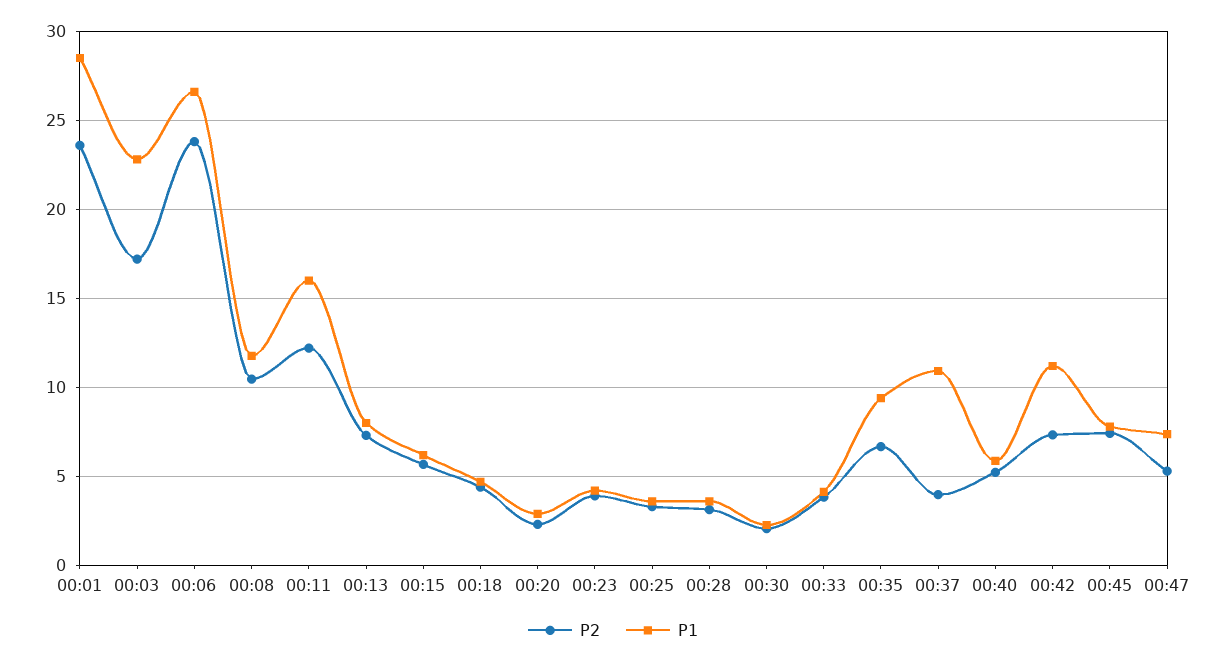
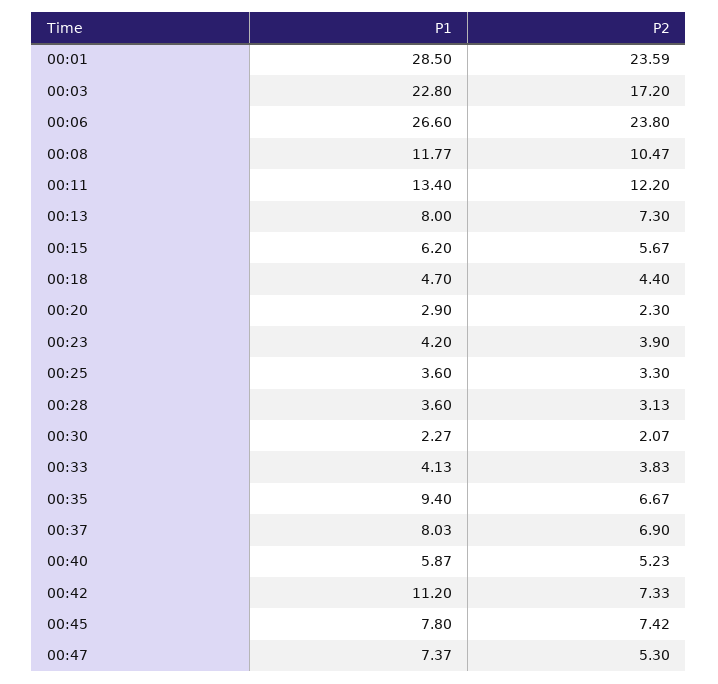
  {
    "P2": {
      "00:01": 23.59,
      "00:03": 17.2,
      "00:06": 23.8,
      "00:08": 10.47,
      "00:11": 12.2,
      "00:13": 7.3,
      "00:15": 5.67,
      "00:18": 4.4,
      "00:20": 2.3,
      "00:23": 3.9,
      "00:25": 3.3,
      "00:28": 3.13,
      "00:30": 2.07,
      "00:33": 3.83,
      "00:35": 6.67,
-     "00:37": 4,
+     "00:37": 6.9,
      "00:40": 5.23,
      "00:42": 7.33,
      "00:45": 7.42,
      "00:47": 5.3
    },
    "P1": {
      "00:01": 28.5,
      "00:03": 22.8,
      "00:06": 26.6,
      "00:08": 11.77,
-     "00:11": 16,
+     "00:11": 13.4,
      "00:13": 8,
      "00:15": 6.2,
      "00:18": 4.7,
      "00:20": 2.9,
      "00:23": 4.2,
      "00:25": 3.6,
      "00:28": 3.6,
      "00:30": 2.27,
      "00:33": 4.13,
      "00:35": 9.4,
-     "00:37": 11,
+     "00:37": 8.03,
      "00:40": 5.87,
      "00:42": 11.2,
      "00:45": 7.8,
      "00:47": 7.37
    }
  }

